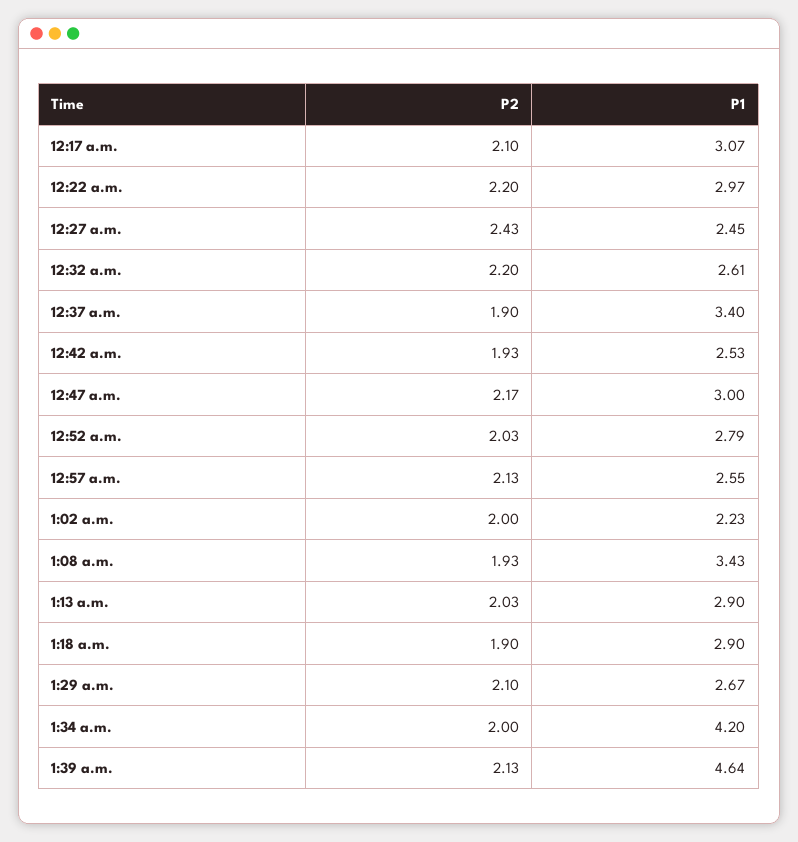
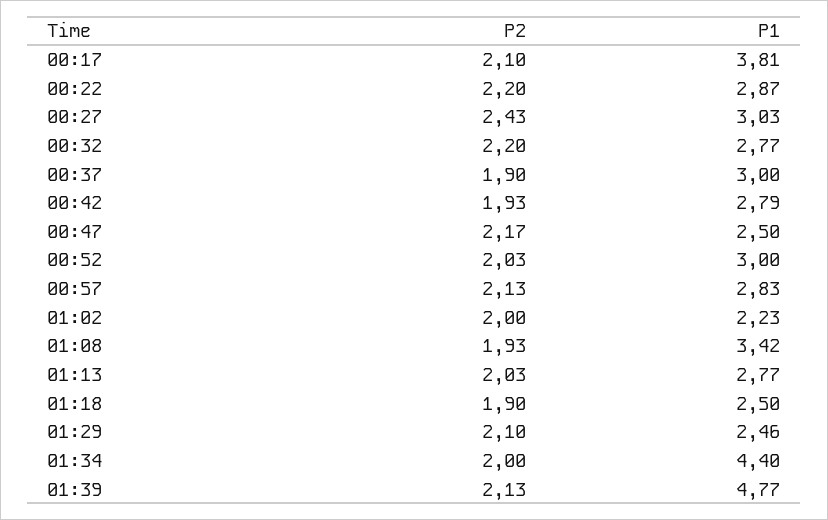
  {
    "P2": {
      "12:17 a.m.": 2.1,
      "12:22 a.m.": 2.2,
      "12:27 a.m.": 2.43,
      "12:32 a.m.": 2.2,
      "12:37 a.m.": 1.9,
      "12:42 a.m.": 1.93,
      "12:47 a.m.": 2.17,
      "12:52 a.m.": 2.03,
      "12:57 a.m.": 2.13,
      "1:02 a.m.": 2,
      "1:08 a.m.": 1.93,
      "1:13 a.m.": 2.03,
      "1:18 a.m.": 1.9,
      "1:29 a.m.": 2.1,
      "1:34 a.m.": 2,
      "1:39 a.m.": 2.13
    },
    "P1": {
-     "12:17 a.m.": 3.07,
+     "12:17 a.m.": 3.81,
-     "12:22 a.m.": 2.97,
+     "12:22 a.m.": 2.87,
-     "12:27 a.m.": 2.45,
+     "12:27 a.m.": 3.03,
-     "12:32 a.m.": 2.61,
+     "12:32 a.m.": 2.77,
-     "12:37 a.m.": 3.4,
+     "12:37 a.m.": 3,
-     "12:42 a.m.": 2.53,
+     "12:42 a.m.": 2.79,
-     "12:47 a.m.": 3,
+     "12:47 a.m.": 2.5,
-     "12:52 a.m.": 2.79,
+     "12:52 a.m.": 3,
-     "12:57 a.m.": 2.55,
+     "12:57 a.m.": 2.83,
      "1:02 a.m.": 2.23,
-     "1:08 a.m.": 3.43,
+     "1:08 a.m.": 3.42,
-     "1:13 a.m.": 2.9,
+     "1:13 a.m.": 2.77,
-     "1:18 a.m.": 2.9,
+     "1:18 a.m.": 2.5,
-     "1:29 a.m.": 2.67,
+     "1:29 a.m.": 2.46,
-     "1:34 a.m.": 4.2,
+     "1:34 a.m.": 4.4,
-     "1:39 a.m.": 4.64
+     "1:39 a.m.": 4.77
    }
  }

